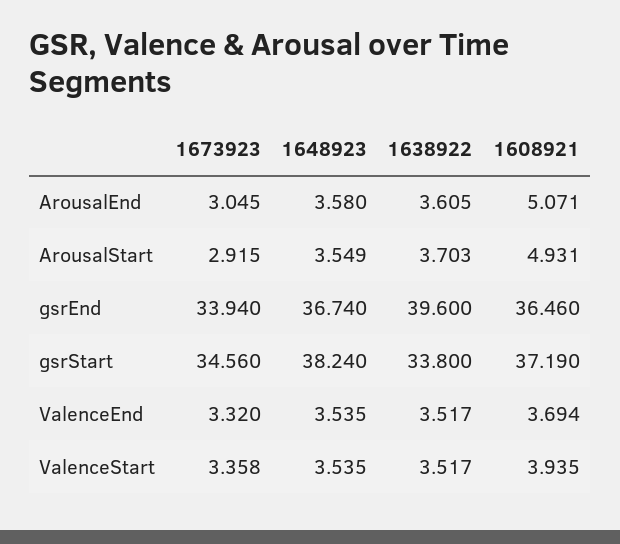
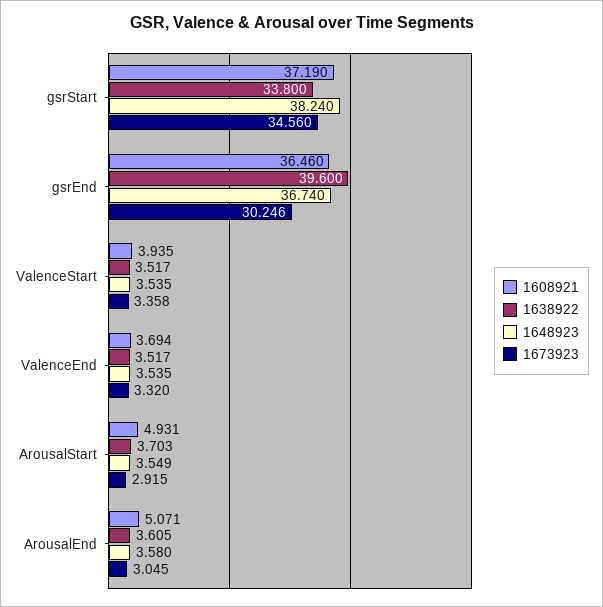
  {
    "1673923": {
      "ArousalEnd": 3.045,
      "ArousalStart": 2.915,
-     "gsrEnd": 33.94,
+     "gsrEnd": 30.246,
      "gsrStart": 34.56,
      "ValenceEnd": 3.32,
      "ValenceStart": 3.358
    },
    "1648923": {
      "ArousalEnd": 3.58,
      "ArousalStart": 3.549,
      "gsrEnd": 36.74,
      "gsrStart": 38.24,
      "ValenceEnd": 3.535,
      "ValenceStart": 3.535
    },
    "1638922": {
      "ArousalEnd": 3.605,
      "ArousalStart": 3.703,
      "gsrEnd": 39.6,
      "gsrStart": 33.8,
      "ValenceEnd": 3.517,
      "ValenceStart": 3.517
    },
    "1608921": {
      "ArousalEnd": 5.071,
      "ArousalStart": 4.931,
      "gsrEnd": 36.46,
      "gsrStart": 37.19,
      "ValenceEnd": 3.694,
      "ValenceStart": 3.935
    }
  }

